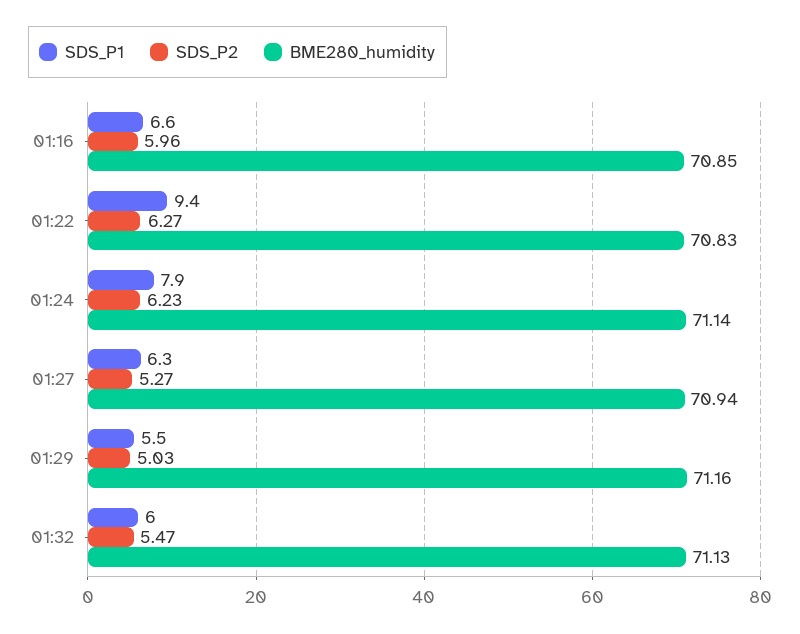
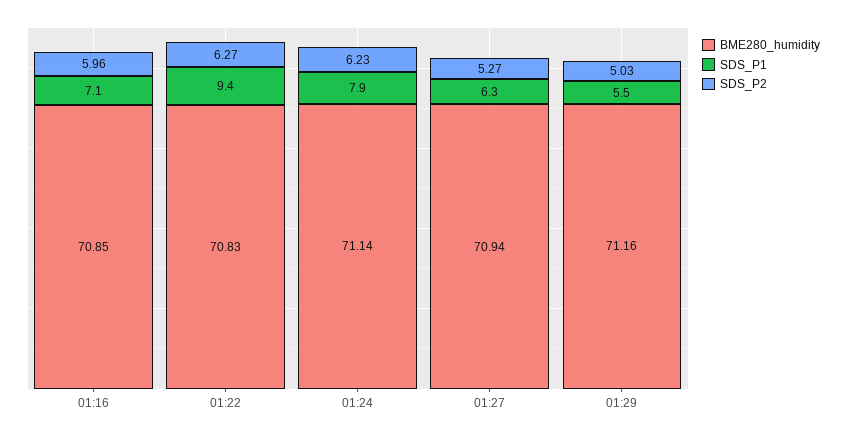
  {
    "SDS_P1": {
-     "01:16": 6.6,
+     "01:16": 7.1,
      "01:22": 9.4,
      "01:24": 7.9,
      "01:27": 6.3,
-     "01:29": 5.5,
+     "01:29": 5.5
-     "01:32": 6
    },
    "SDS_P2": {
      "01:16": 5.96,
      "01:22": 6.27,
      "01:24": 6.23,
      "01:27": 5.27,
-     "01:29": 5.03,
+     "01:29": 5.03
-     "01:32": 5.47
    },
    "BME280_humidity": {
      "01:16": 70.85,
      "01:22": 70.83,
      "01:24": 71.14,
      "01:27": 70.94,
-     "01:29": 71.16,
+     "01:29": 71.16
-     "01:32": 71.13
    }
  }

